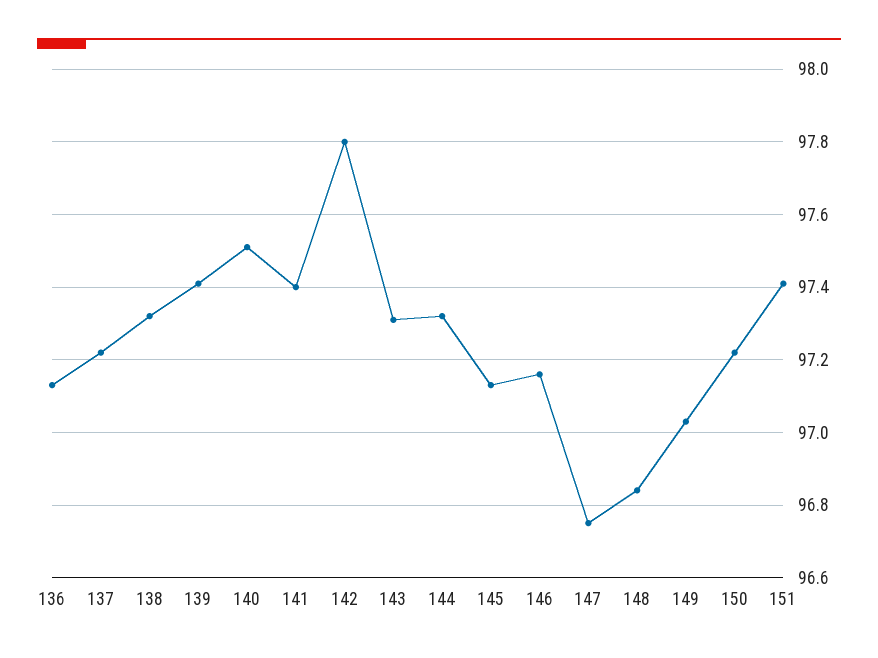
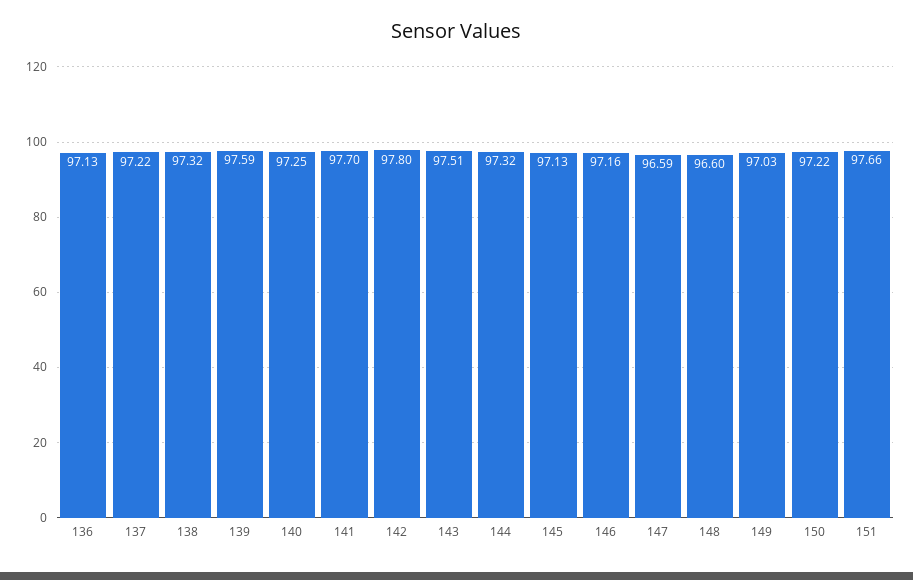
  {
    "136": 97.13,
    "137": 97.22,
    "138": 97.32,
-   "139": 97.4,
+   "139": 97.59,
-   "140": 97.5,
+   "140": 97.25,
-   "141": 97.4,
+   "141": 97.7,
    "142": 97.8,
-   "143": 97.3,
+   "143": 97.51,
    "144": 97.32,
    "145": 97.13,
    "146": 97.16,
-   "147": 96.75,
+   "147": 96.59,
-   "148": 96.85,
+   "148": 96.6,
    "149": 97.03,
    "150": 97.22,
-   "151": 97.4
+   "151": 97.66
  }

